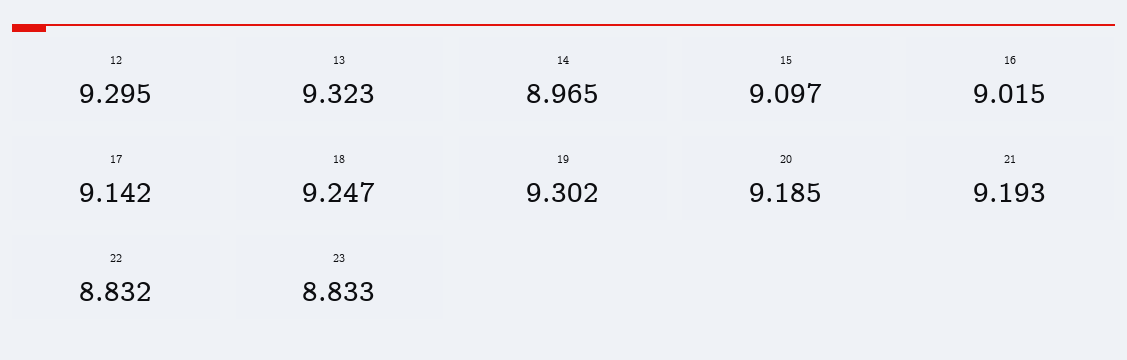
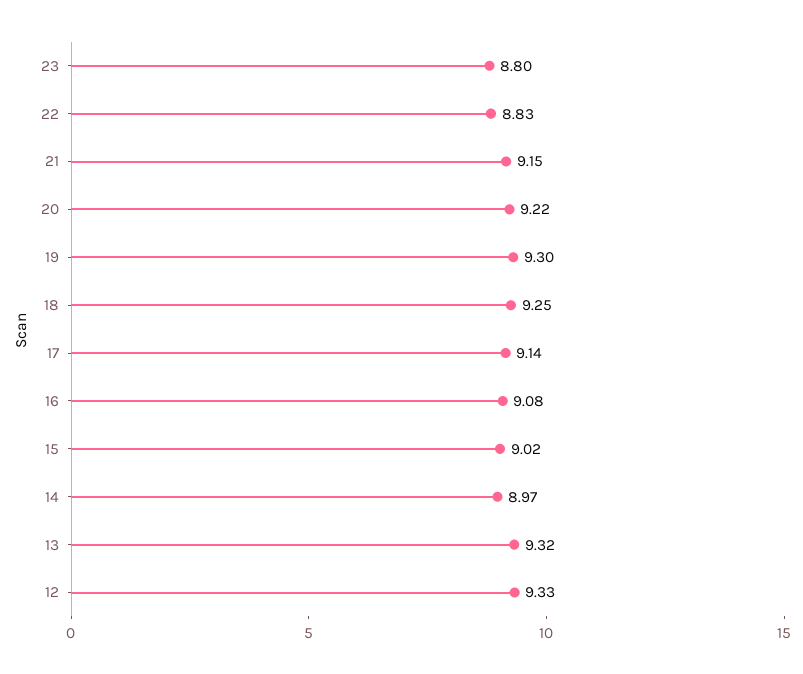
  {
-   "12": 9.295,
+   "12": 9.33,
    "13": 9.323,
    "14": 8.965,
-   "15": 9.097,
+   "15": 9.02,
-   "16": 9.015,
+   "16": 9.08,
    "17": 9.142,
    "18": 9.247,
    "19": 9.302,
-   "20": 9.185,
+   "20": 9.22,
-   "21": 9.193,
+   "21": 9.15,
    "22": 8.832,
-   "23": 8.833
+   "23": 8.8
  }

